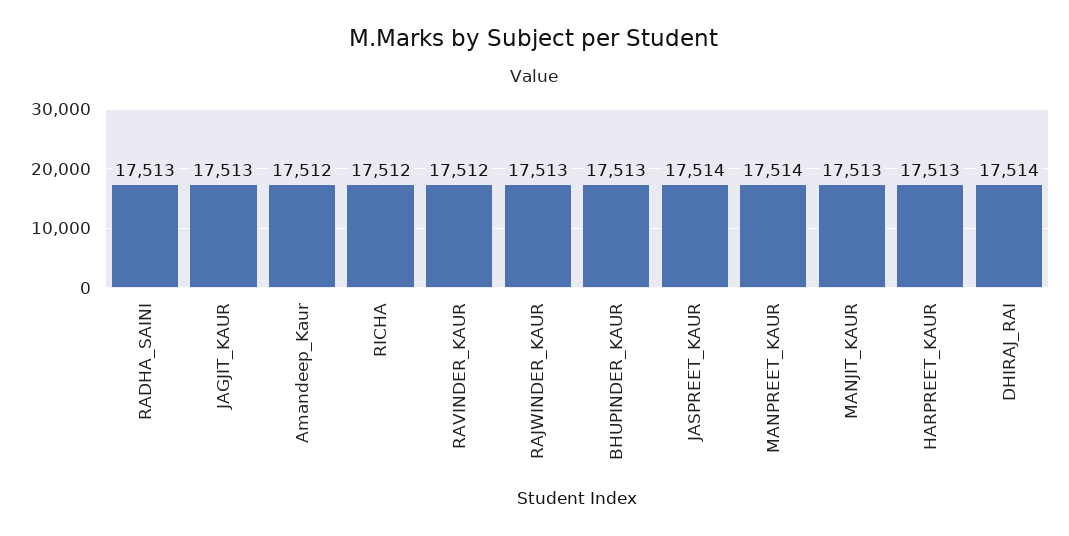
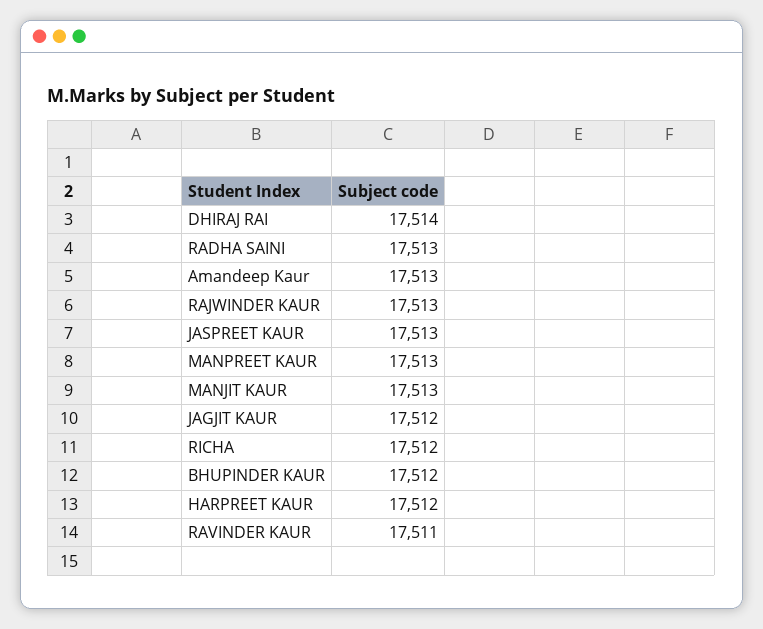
  {
    "RADHA_SAINI": 17513,
-   "JAGJIT_KAUR": 17513,
+   "JAGJIT_KAUR": 17512,
-   "Amandeep_Kaur": 17512,
+   "Amandeep_Kaur": 17513,
    "RICHA": 17512,
-   "RAVINDER_KAUR": 17512,
+   "RAVINDER_KAUR": 17511,
    "RAJWINDER_KAUR": 17513,
-   "BHUPINDER_KAUR": 17513,
+   "BHUPINDER_KAUR": 17512,
-   "JASPREET_KAUR": 17514,
+   "JASPREET_KAUR": 17513,
-   "MANPREET_KAUR": 17514,
+   "MANPREET_KAUR": 17513,
    "MANJIT_KAUR": 17513,
-   "HARPREET_KAUR": 17513,
+   "HARPREET_KAUR": 17512,
    "DHIRAJ_RAI": 17514
  }

